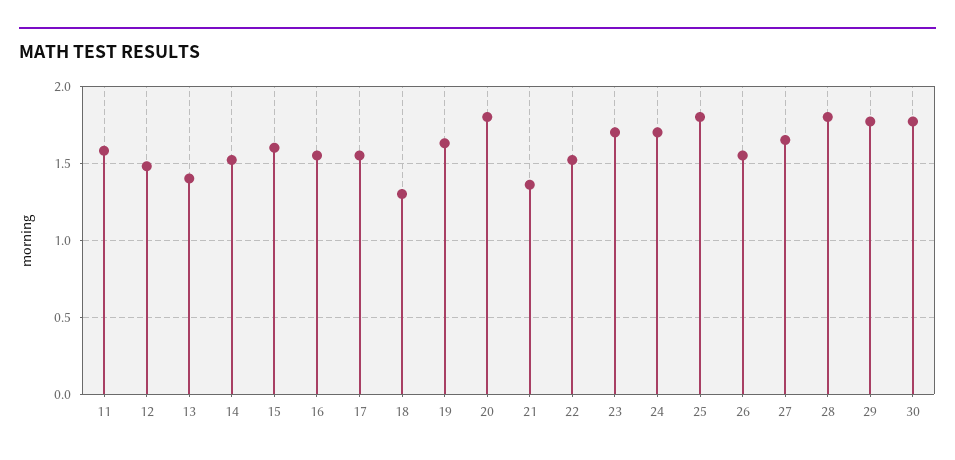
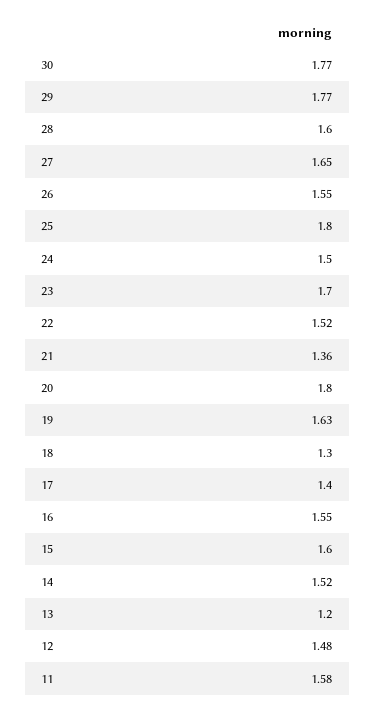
  {
    "11": 1.58,
    "12": 1.48,
-   "13": 1.4,
+   "13": 1.2,
    "14": 1.52,
    "15": 1.6,
    "16": 1.55,
-   "17": 1.55,
+   "17": 1.4,
    "18": 1.3,
    "19": 1.63,
    "20": 1.8,
    "21": 1.36,
    "22": 1.52,
    "23": 1.7,
-   "24": 1.7,
+   "24": 1.5,
    "25": 1.8,
    "26": 1.55,
    "27": 1.65,
-   "28": 1.8,
+   "28": 1.6,
    "29": 1.77,
    "30": 1.77
  }

